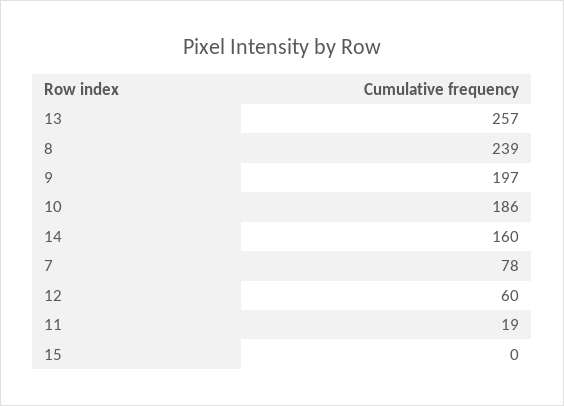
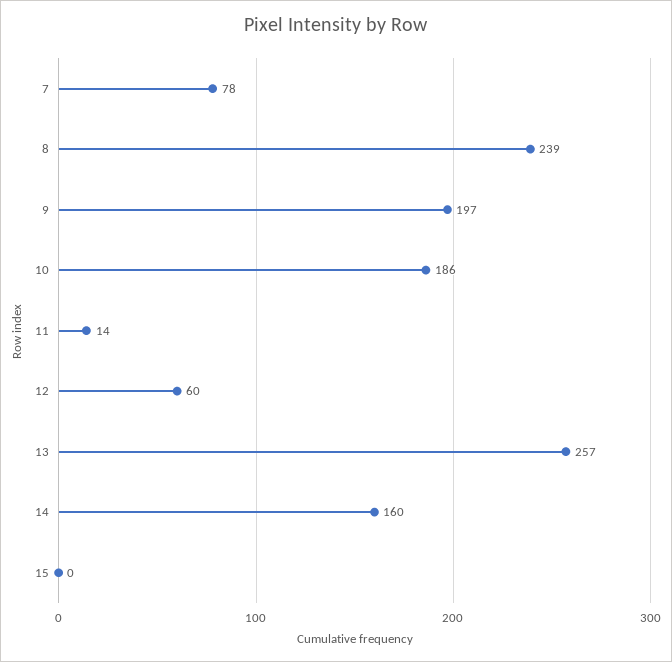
  {
    "13": 257,
    "8": 239,
    "9": 197,
    "10": 186,
    "14": 160,
    "7": 78,
    "12": 60,
-   "11": 19,
+   "11": 14,
    "15": 0
  }

